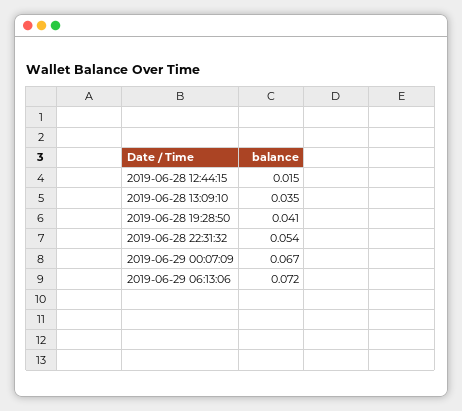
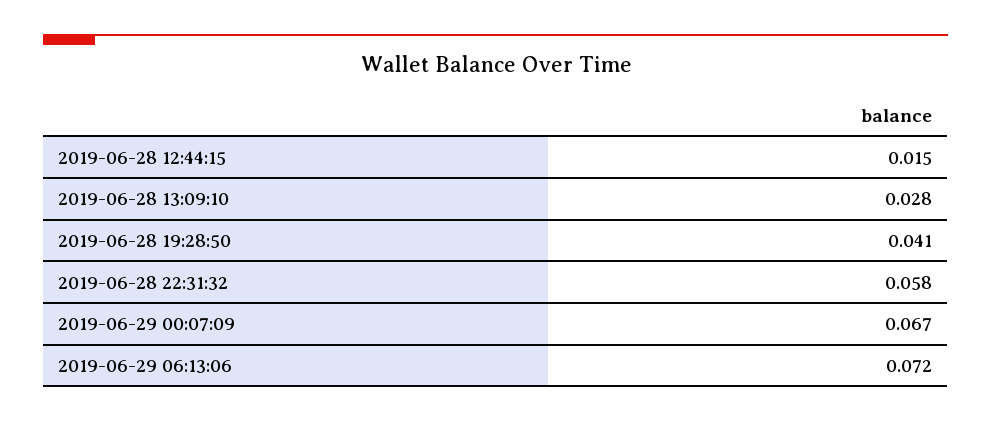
  {
    "2019-06-28 12:44:15": 0.015,
-   "2019-06-28 13:09:10": 0.035,
+   "2019-06-28 13:09:10": 0.028,
    "2019-06-28 19:28:50": 0.041,
-   "2019-06-28 22:31:32": 0.054,
+   "2019-06-28 22:31:32": 0.058,
    "2019-06-29 00:07:09": 0.067,
    "2019-06-29 06:13:06": 0.072
  }

